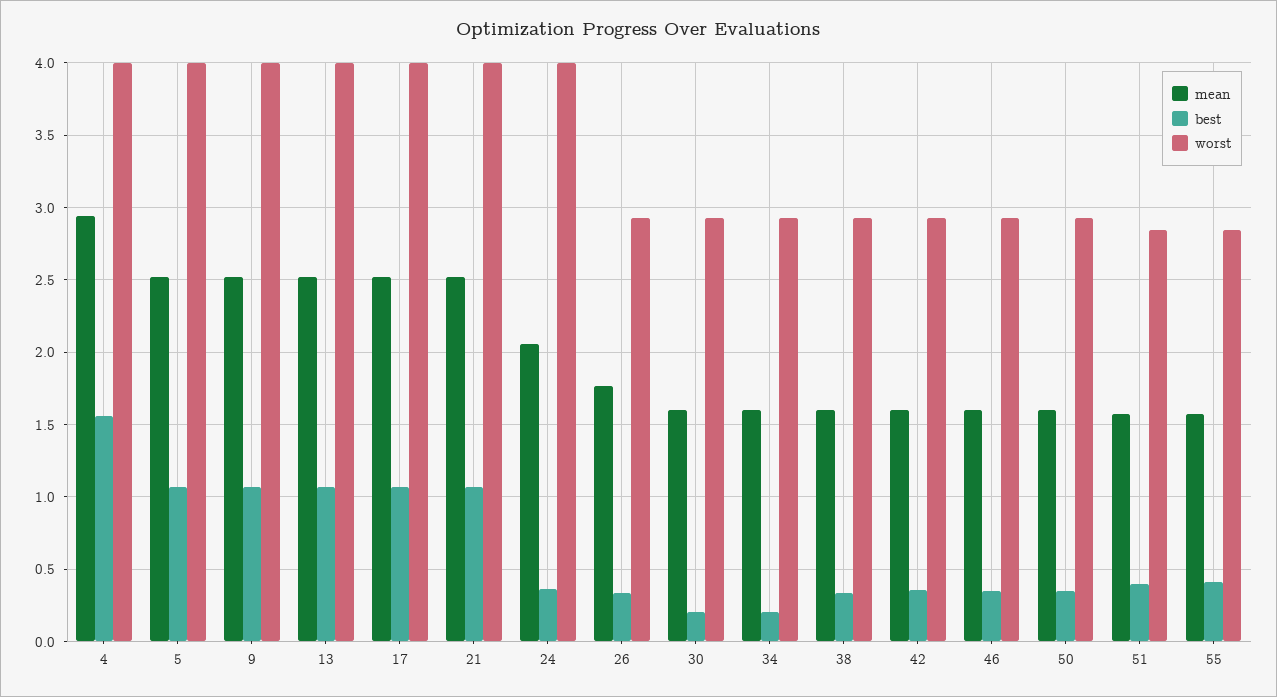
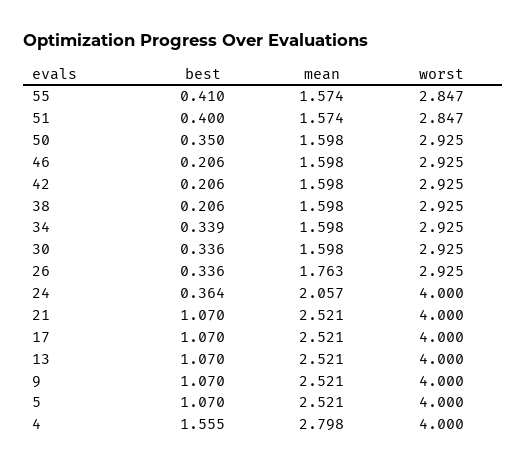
  {
    "mean": {
-     "4": 2.95,
+     "4": 2.798,
      "5": 2.521,
      "9": 2.521,
      "13": 2.521,
      "17": 2.521,
      "21": 2.521,
      "24": 2.057,
      "26": 1.763,
      "30": 1.598,
      "34": 1.598,
      "38": 1.598,
      "42": 1.598,
      "46": 1.598,
      "50": 1.598,
      "51": 1.574,
      "55": 1.574
    },
    "best": {
      "4": 1.555,
      "5": 1.07,
      "9": 1.07,
      "13": 1.07,
      "17": 1.07,
      "21": 1.07,
      "24": 0.364,
      "26": 0.336,
-     "30": 0.2,
+     "30": 0.336,
-     "34": 0.2,
+     "34": 0.339,
-     "38": 0.35,
+     "38": 0.206,
-     "42": 0.35,
+     "42": 0.206,
-     "46": 0.35,
+     "46": 0.206,
      "50": 0.35,
      "51": 0.4,
      "55": 0.41
    },
    "worst": {
      "4": 4,
      "5": 4,
      "9": 4,
      "13": 4,
      "17": 4,
      "21": 4,
      "24": 4,
      "26": 2.925,
      "30": 2.925,
      "34": 2.925,
      "38": 2.925,
      "42": 2.925,
      "46": 2.925,
      "50": 2.925,
      "51": 2.847,
      "55": 2.847
    }
  }

